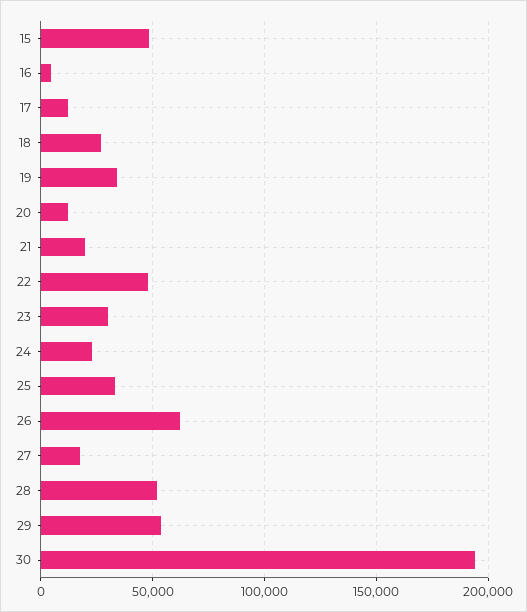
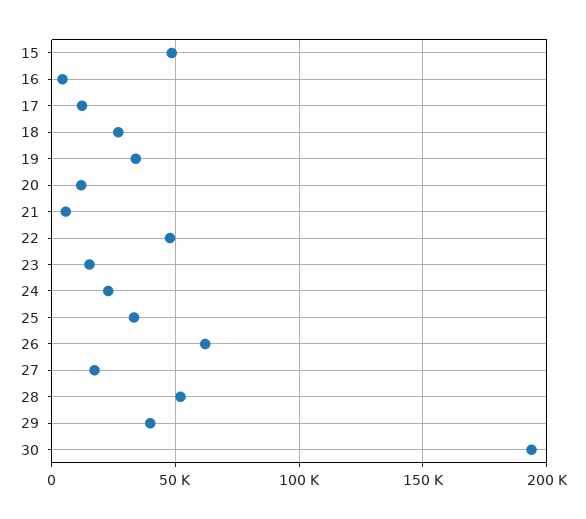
  {
    "15": 50000,
    "16": 5000,
    "17": 10000,
    "18": 25000,
    "19": 35000,
    "20": 10000,
-   "21": 20000,
+   "21": 5000,
    "22": 50000,
-   "23": 30000,
+   "23": 15000,
    "24": 25000,
    "25": 35000,
    "26": 60000,
    "27": 15000,
    "28": 50000,
-   "29": 55000,
+   "29": 40000,
    "30": 195000
  }

